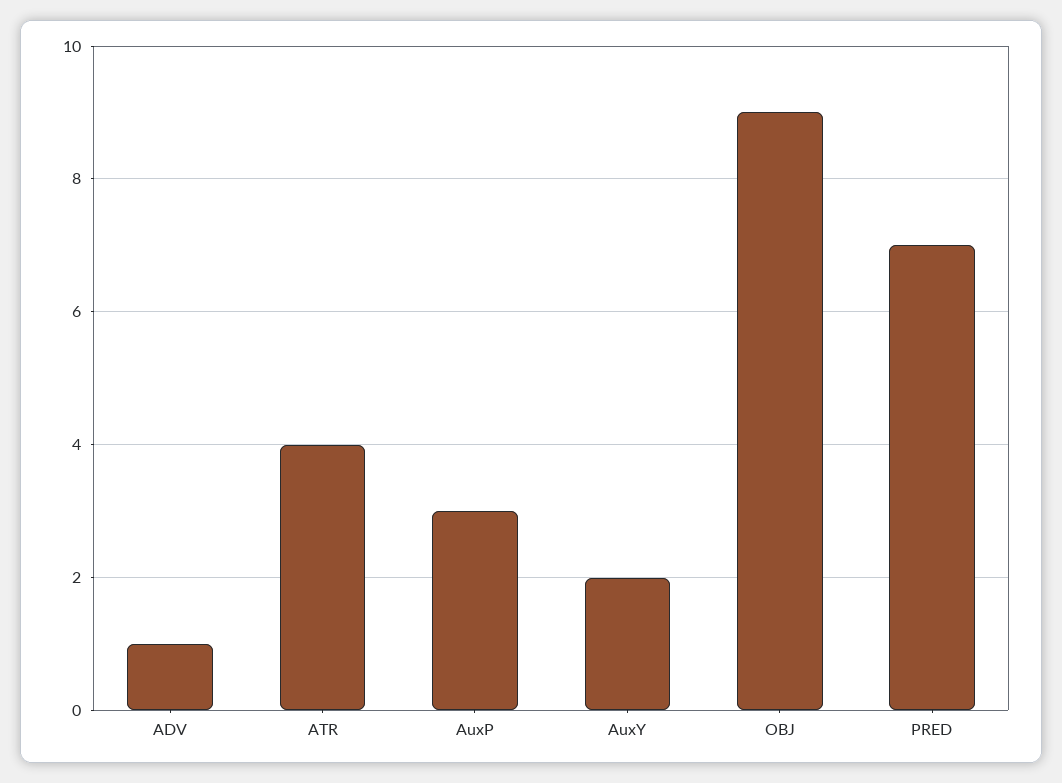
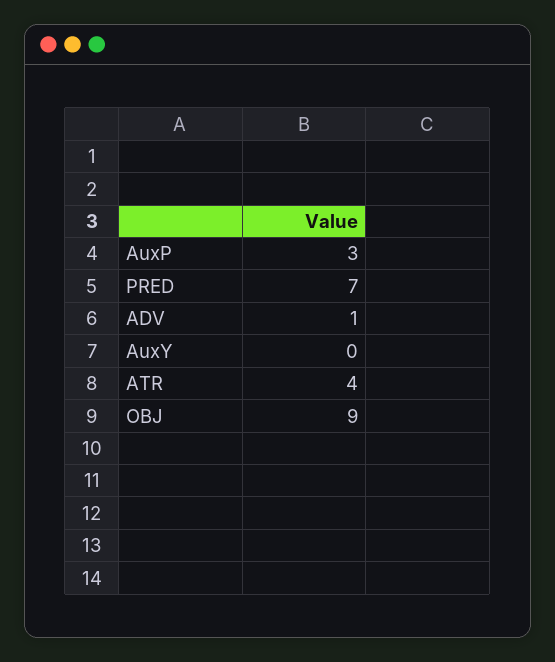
  {
    "ADV": 1,
    "ATR": 4,
    "AuxP": 3,
-   "AuxY": 2,
+   "AuxY": 0,
    "OBJ": 9,
    "PRED": 7
  }

